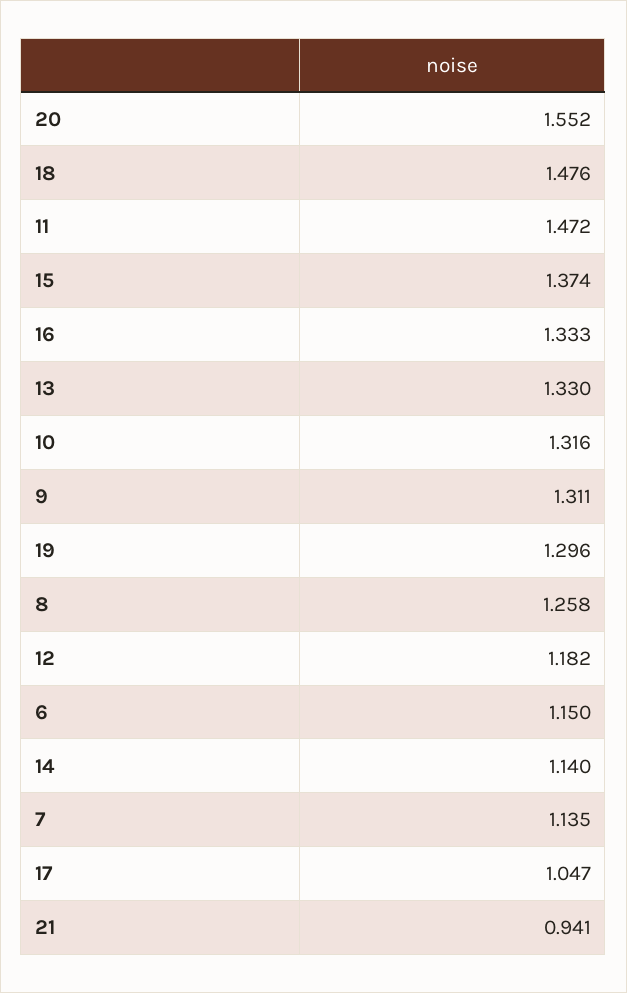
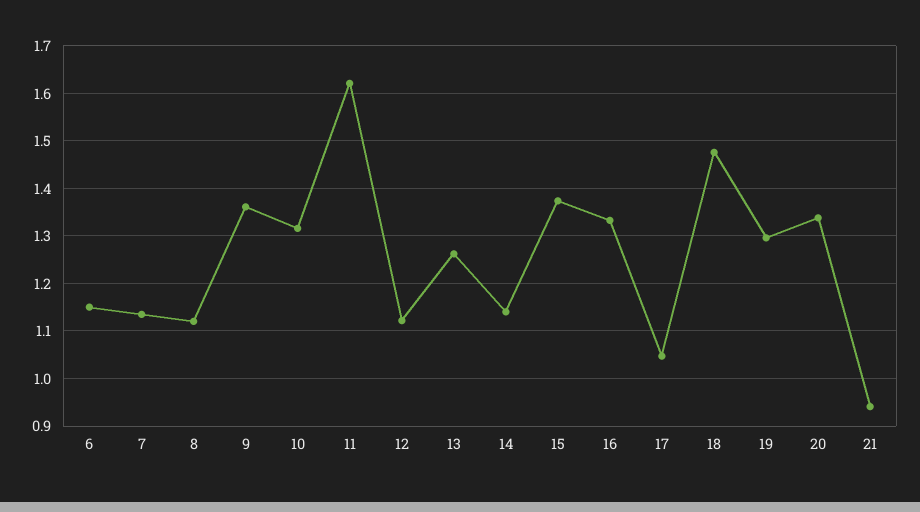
  {
-   "20": 1.552,
+   "20": 1.34,
    "18": 1.476,
-   "11": 1.472,
+   "11": 1.62,
    "15": 1.374,
    "16": 1.333,
-   "13": 1.33,
+   "13": 1.26,
    "10": 1.316,
-   "9": 1.311,
+   "9": 1.36,
    "19": 1.296,
-   "8": 1.258,
+   "8": 1.12,
-   "12": 1.182,
+   "12": 1.12,
    "6": 1.15,
    "14": 1.14,
    "7": 1.135,
    "17": 1.047,
    "21": 0.941
  }

